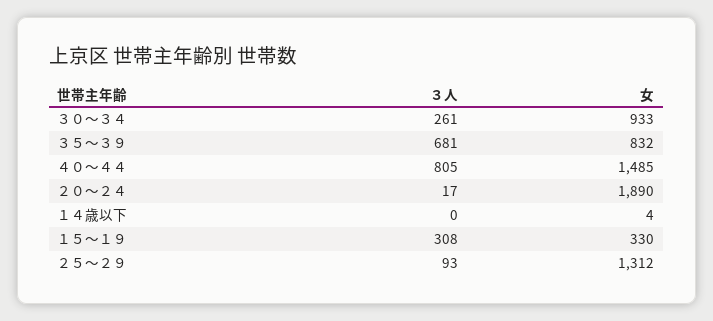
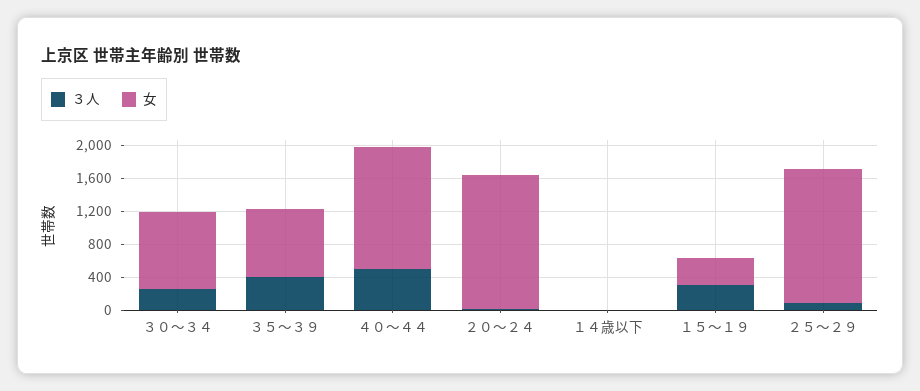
  {
    "３人": {
      "３０～３４": 261,
-     "３５～３９": 681,
+     "３５～３９": 400,
-     "４０～４４": 805,
+     "４０～４４": 500,
      "２０～２４": 17,
      "１４歳以下": 0,
      "１５～１９": 308,
      "２５～２９": 93
    },
    "女": {
      "３０～３４": 933,
      "３５～３９": 832,
      "４０～４４": 1485,
-     "２０～２４": 1890,
+     "２０～２４": 1600,
      "１４歳以下": 4,
      "１５～１９": 330,
-     "２５～２９": 1312
+     "２５～２９": 1600
    }
  }

